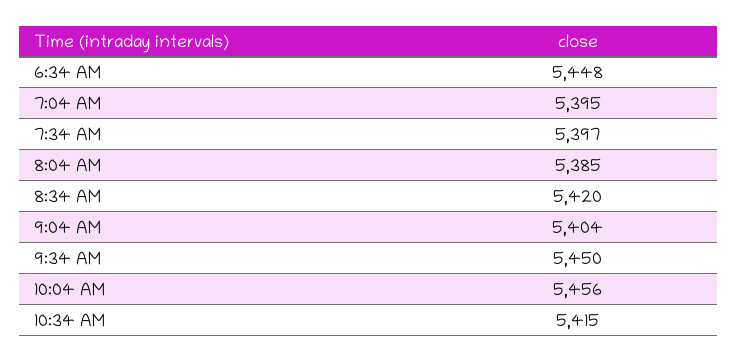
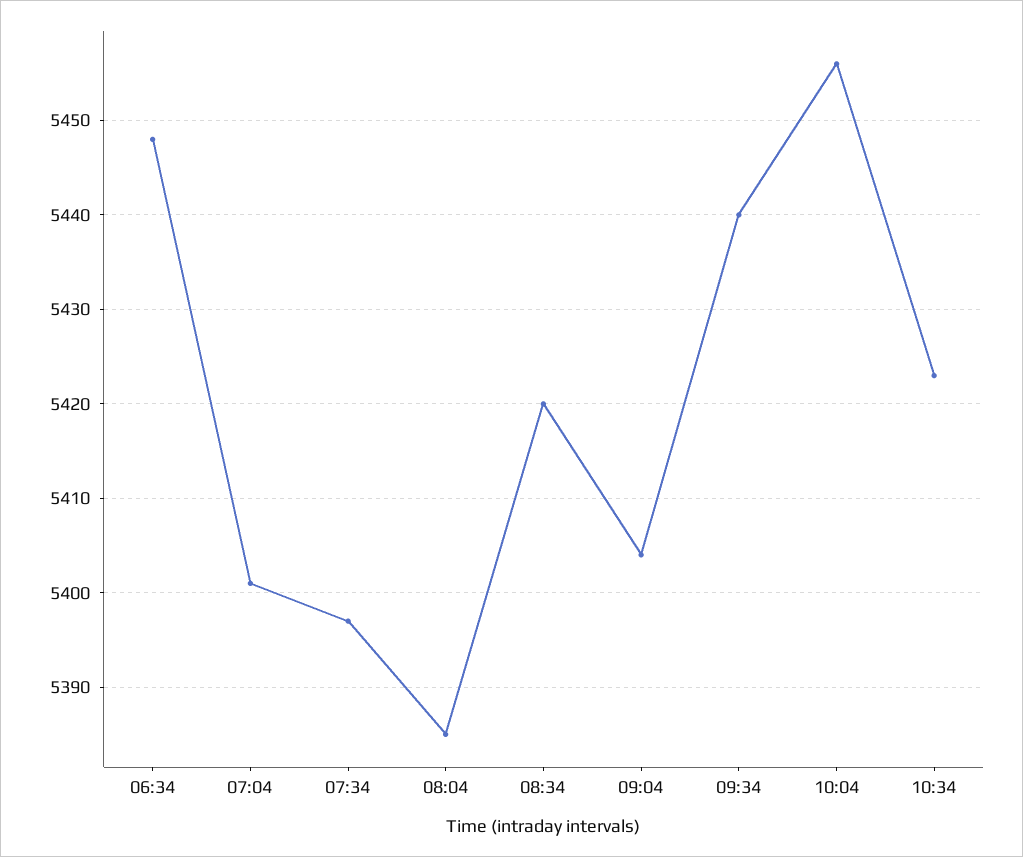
  {
    "6:34 AM": 5448,
-   "7:04 AM": 5395,
+   "7:04 AM": 5401,
    "7:34 AM": 5397,
    "8:04 AM": 5385,
    "8:34 AM": 5420,
    "9:04 AM": 5404,
-   "9:34 AM": 5450,
+   "9:34 AM": 5440,
    "10:04 AM": 5456,
-   "10:34 AM": 5415
+   "10:34 AM": 5423
  }

